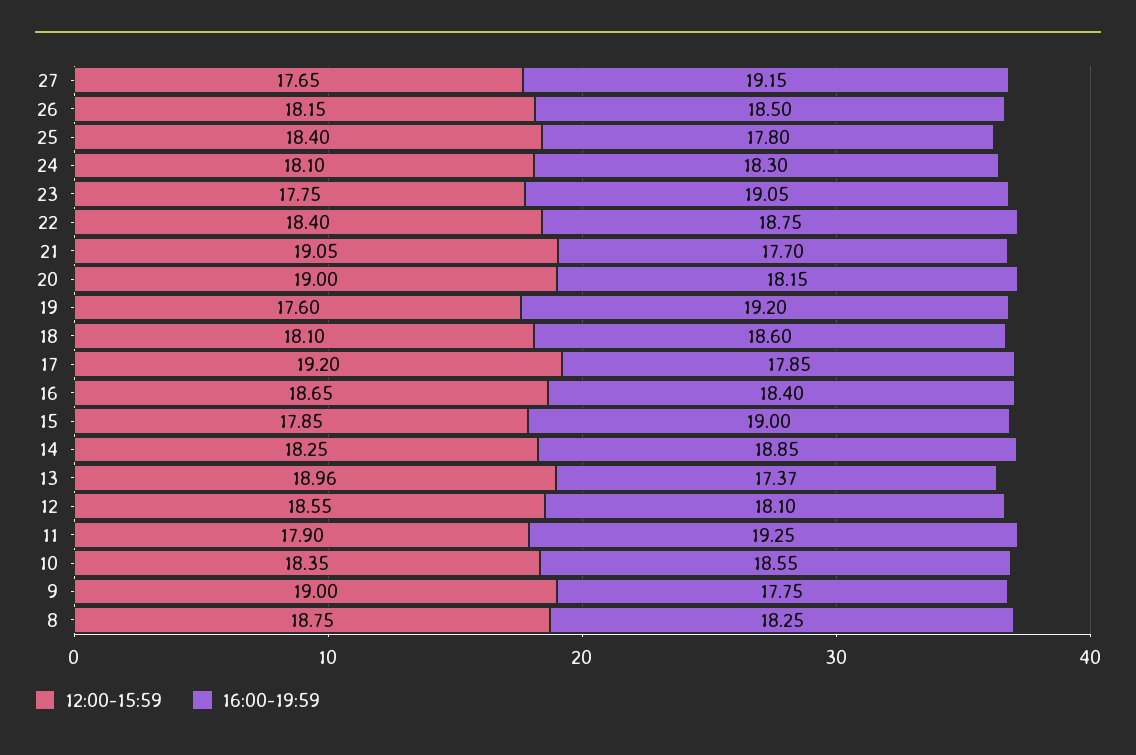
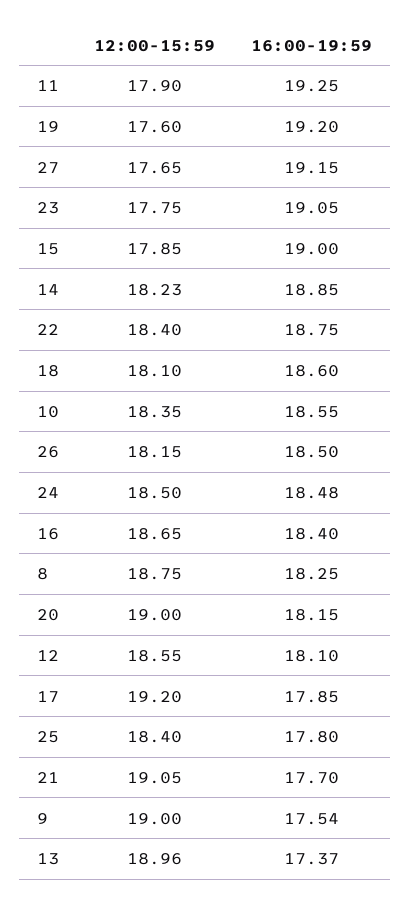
  {
    "12:00-15:59": {
      "27": 17.65,
      "26": 18.15,
      "25": 18.4,
-     "24": 18.1,
+     "24": 18.5,
      "23": 17.75,
      "22": 18.4,
      "21": 19.05,
      "20": 19,
      "19": 17.6,
      "18": 18.1,
      "17": 19.2,
      "16": 18.65,
      "15": 17.85,
-     "14": 18.25,
+     "14": 18.23,
      "13": 18.96,
      "12": 18.55,
      "11": 17.9,
      "10": 18.35,
      "9": 19,
      "8": 18.75
    },
    "16:00-19:59": {
      "27": 19.15,
      "26": 18.5,
      "25": 17.8,
-     "24": 18.3,
+     "24": 18.48,
      "23": 19.05,
      "22": 18.75,
      "21": 17.7,
      "20": 18.15,
      "19": 19.2,
      "18": 18.6,
      "17": 17.85,
      "16": 18.4,
      "15": 19,
      "14": 18.85,
      "13": 17.37,
      "12": 18.1,
      "11": 19.25,
      "10": 18.55,
-     "9": 17.75,
+     "9": 17.54,
      "8": 18.25
    }
  }

